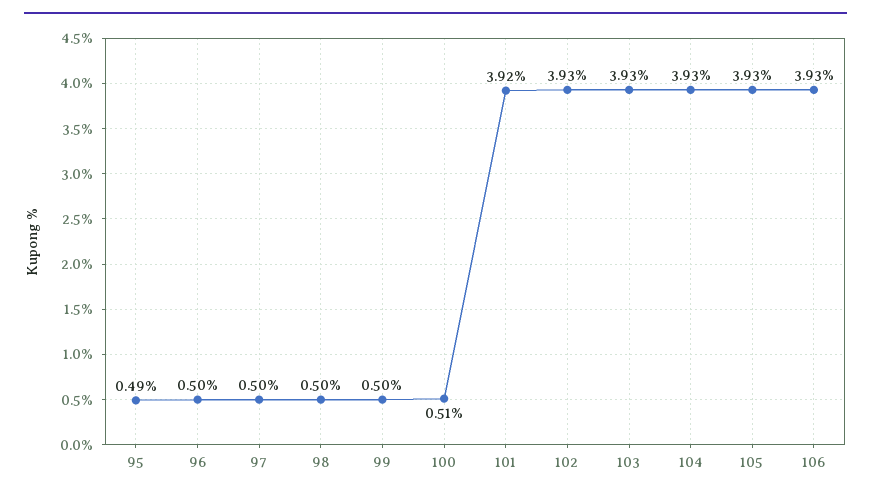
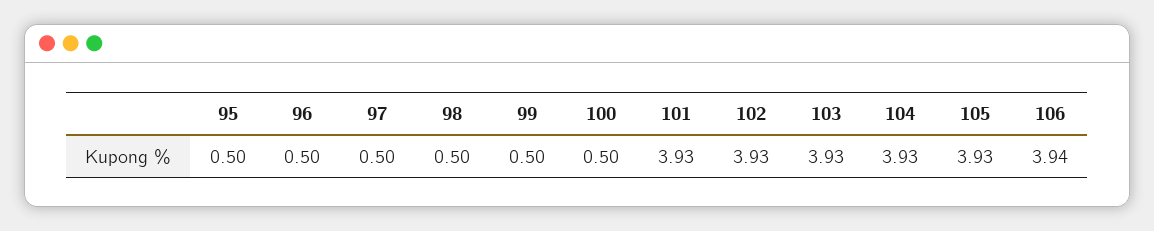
  {
-   "95": 0.49,
+   "95": 0.5,
    "96": 0.5,
    "97": 0.5,
    "98": 0.5,
    "99": 0.5,
-   "100": 0.51,
+   "100": 0.5,
-   "101": 3.92,
+   "101": 3.93,
    "102": 3.93,
    "103": 3.93,
    "104": 3.93,
    "105": 3.93,
-   "106": 3.93
+   "106": 3.94
  }

